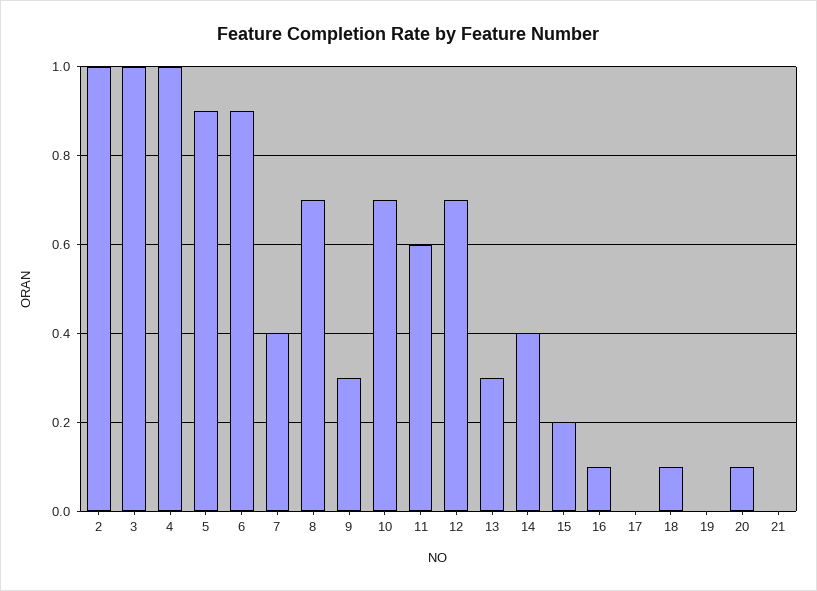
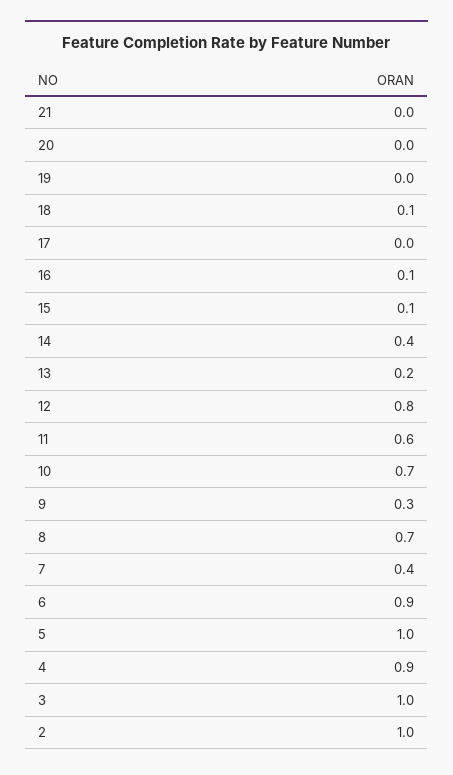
  {
    "2": 1,
    "3": 1,
-   "4": 1,
+   "4": 0.9,
-   "5": 0.9,
+   "5": 1,
    "6": 0.9,
    "7": 0.4,
    "8": 0.7,
    "9": 0.3,
    "10": 0.7,
    "11": 0.6,
-   "12": 0.7,
+   "12": 0.8,
-   "13": 0.3,
+   "13": 0.2,
    "14": 0.4,
-   "15": 0.2,
+   "15": 0.1,
    "16": 0.1,
    "17": 0,
    "18": 0.1,
    "19": 0,
-   "20": 0.1,
+   "20": 0,
    "21": 0
  }

